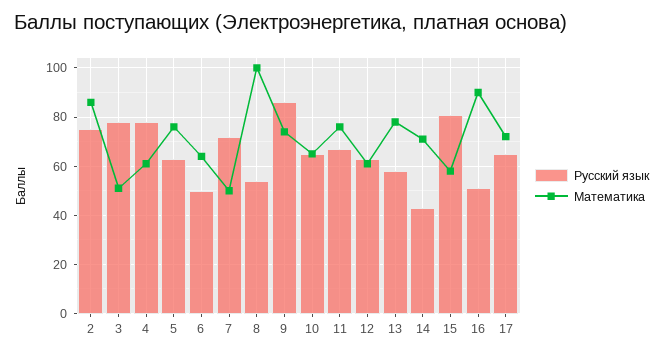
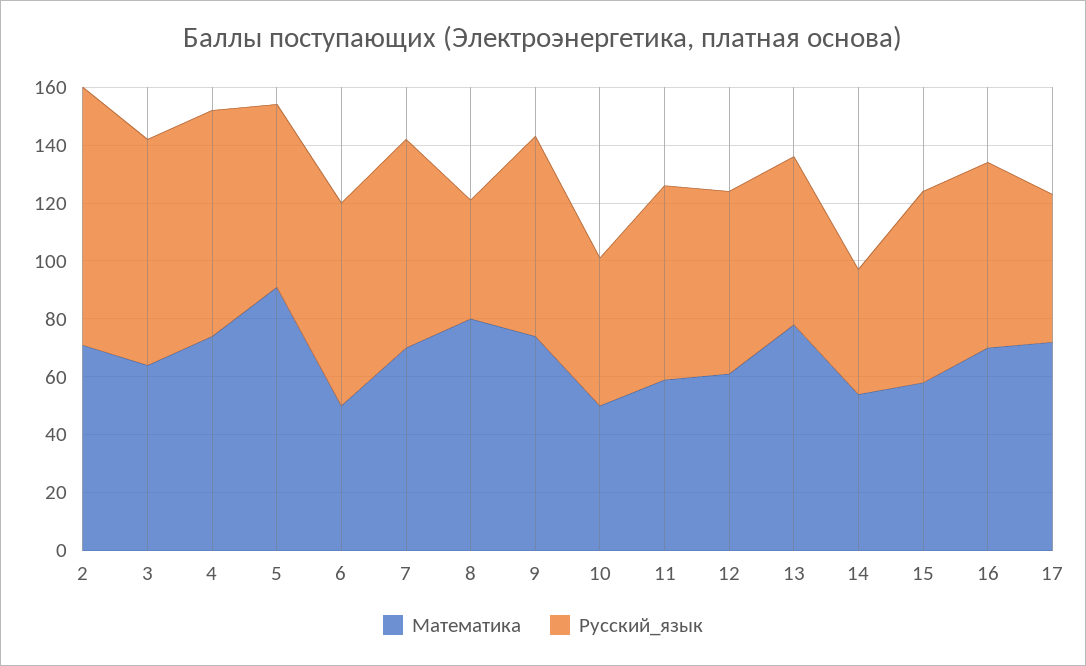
  {
    "Русский язык": {
-     "2": 75,
+     "2": 90,
      "3": 80,
      "4": 80,
      "5": 65,
-     "6": 50,
+     "6": 70,
      "7": 70,
-     "8": 55,
+     "8": 40,
-     "9": 85,
+     "9": 70,
-     "10": 65,
+     "10": 50,
      "11": 65,
      "12": 65,
      "13": 60,
      "14": 45,
-     "15": 80,
+     "15": 65,
-     "16": 50,
+     "16": 65,
-     "17": 65
+     "17": 50
    },
    "Математика": {
-     "2": 85,
+     "2": 70,
-     "3": 50,
+     "3": 65,
-     "4": 60,
+     "4": 75,
-     "5": 75,
+     "5": 90,
-     "6": 65,
+     "6": 50,
-     "7": 50,
+     "7": 70,
-     "8": 100,
+     "8": 80,
      "9": 75,
-     "10": 65,
+     "10": 50,
-     "11": 75,
+     "11": 60,
      "12": 60,
      "13": 80,
-     "14": 70,
+     "14": 55,
      "15": 60,
-     "16": 90,
+     "16": 70,
      "17": 70
    }
  }

